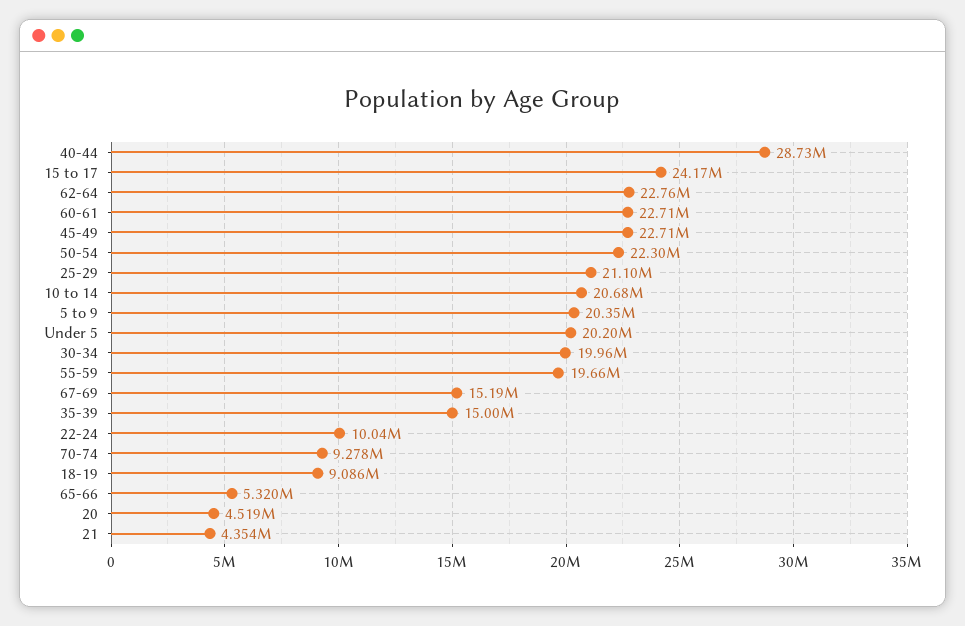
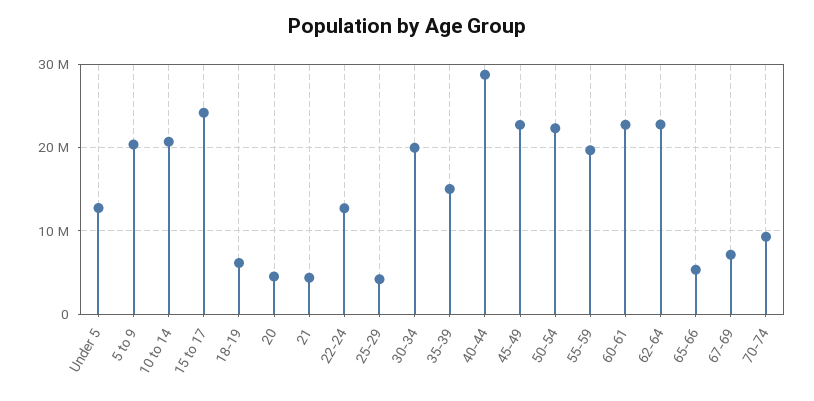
  {
    "40-44": 28730000,
    "15 to 17": 24170000,
    "62-64": 22760000,
    "60-61": 22710000,
    "45-49": 22710000,
    "50-54": 22300000,
-   "25-29": 21100000,
+   "25-29": 4000000,
    "10 to 14": 20680000,
    "5 to 9": 20350000,
-   "Under 5": 20200000,
+   "Under 5": 13000000,
    "30-34": 19960000,
    "55-59": 19660000,
-   "67-69": 15190000,
+   "67-69": 7000000,
    "35-39": 15000000,
-   "22-24": 10040000,
+   "22-24": 13000000,
    "70-74": 9278000,
-   "18-19": 9086000,
+   "18-19": 6000000,
    "65-66": 5320000,
    "20": 4519000,
    "21": 4354000
  }

